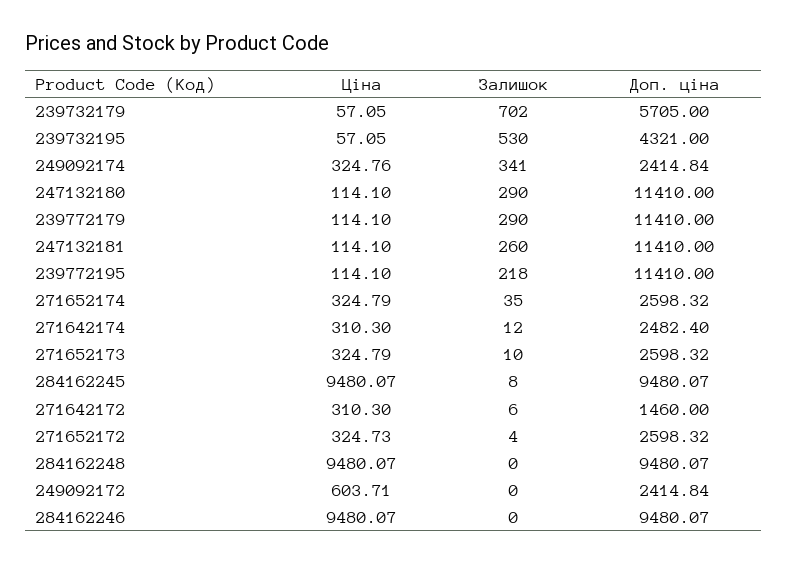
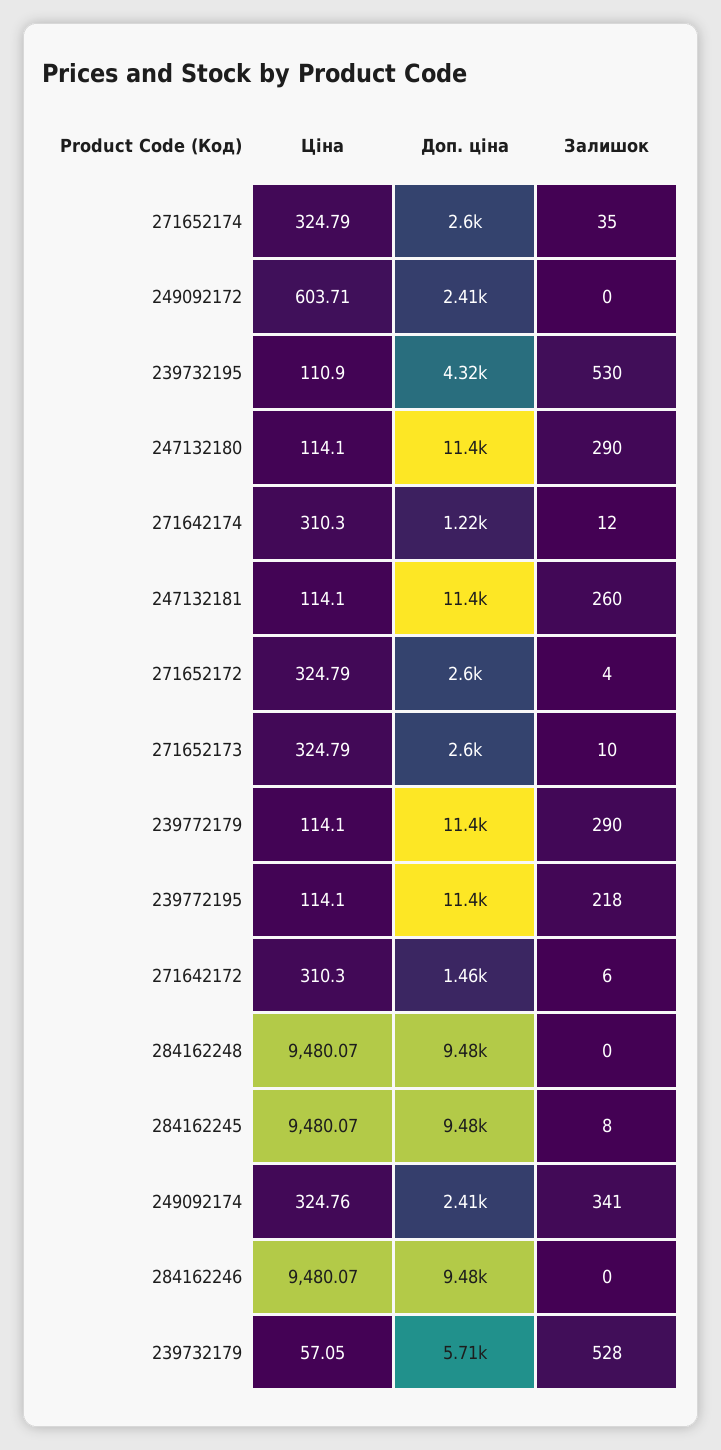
  {
    "Ціна": {
      "239732179": 57.05,
-     "239732195": 57.05,
+     "239732195": 110.9,
      "249092174": 324.76,
      "247132180": 114.1,
      "239772179": 114.1,
      "247132181": 114.1,
      "239772195": 114.1,
      "271652174": 324.79,
      "271642174": 310.3,
      "271652173": 324.79,
      "284162245": 9480.07,
      "271642172": 310.3,
-     "271652172": 324.73,
+     "271652172": 324.79,
      "284162248": 9480.07,
      "249092172": 603.71,
      "284162246": 9480.07
    },
    "Залишок": {
-     "239732179": 702,
+     "239732179": 528,
      "239732195": 530,
      "249092174": 341,
      "247132180": 290,
      "239772179": 290,
      "247132181": 260,
      "239772195": 218,
      "271652174": 35,
      "271642174": 12,
      "271652173": 10,
      "284162245": 8,
      "271642172": 6,
      "271652172": 4,
      "284162248": 0,
      "249092172": 0,
      "284162246": 0
    },
    "Доп. ціна": {
      "239732179": 5705,
      "239732195": 4321,
      "249092174": 2414.84,
      "247132180": 11410,
      "239772179": 11410,
      "247132181": 11410,
      "239772195": 11410,
      "271652174": 2598.32,
-     "271642174": 2482.4,
+     "271642174": 1220,
      "271652173": 2598.32,
      "284162245": 9480.07,
      "271642172": 1460,
      "271652172": 2598.32,
      "284162248": 9480.07,
      "249092172": 2414.84,
      "284162246": 9480.07
    }
  }

